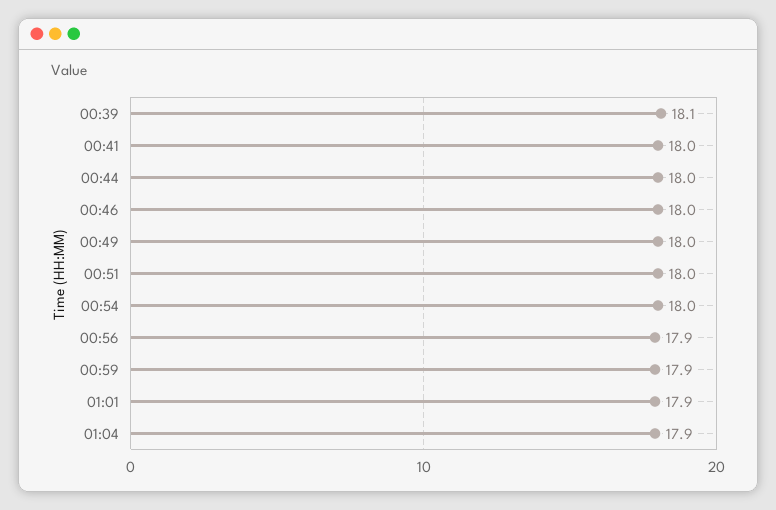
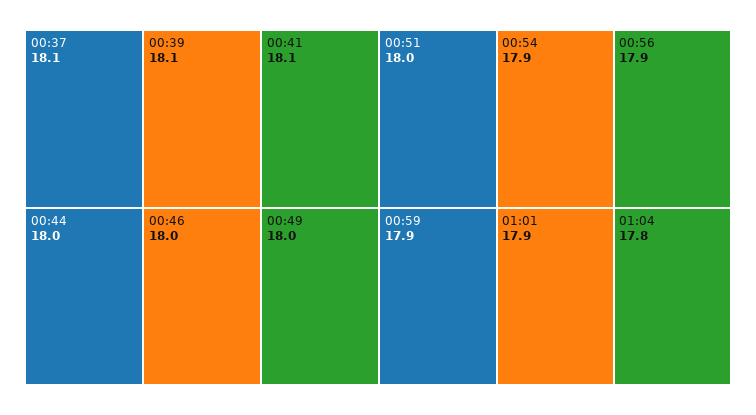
  {
    "00:39": 18.1,
-   "00:41": 18,
+   "00:41": 18.1,
    "00:44": 18,
    "00:46": 18,
    "00:49": 18,
    "00:51": 18,
-   "00:54": 18,
+   "00:54": 17.9,
    "00:56": 17.9,
    "00:59": 17.9,
    "01:01": 17.9,
-   "01:04": 17.9
+   "01:04": 17.8,
+   "00:37": 18.1
  }

